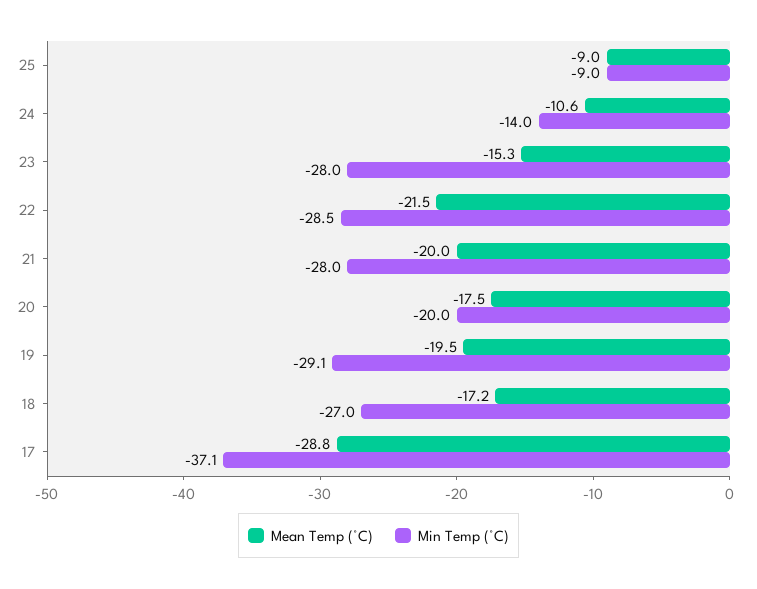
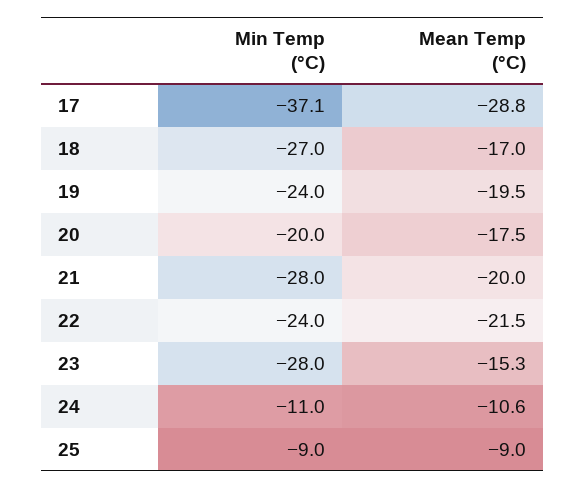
  {
    "Mean Temp (°C)": {
      "25": -9,
      "24": -10.6,
      "23": -15.3,
      "22": -21.5,
      "21": -20,
      "20": -17.5,
      "19": -19.5,
-     "18": -17.2,
+     "18": -17,
      "17": -28.8
    },
    "Min Temp (°C)": {
      "25": -9,
-     "24": -14,
+     "24": -11,
      "23": -28,
-     "22": -28.5,
+     "22": -24,
      "21": -28,
      "20": -20,
-     "19": -29.1,
+     "19": -24,
      "18": -27,
      "17": -37.1
    }
  }

